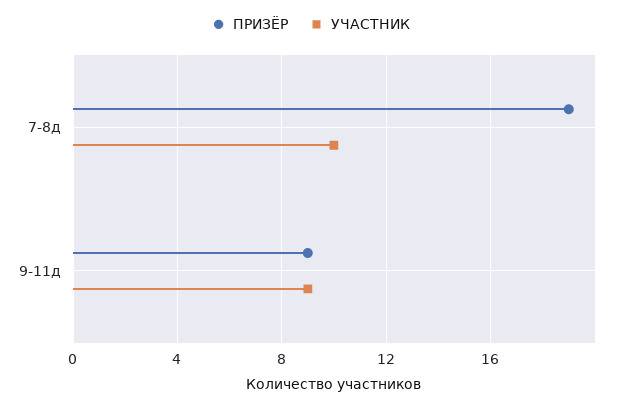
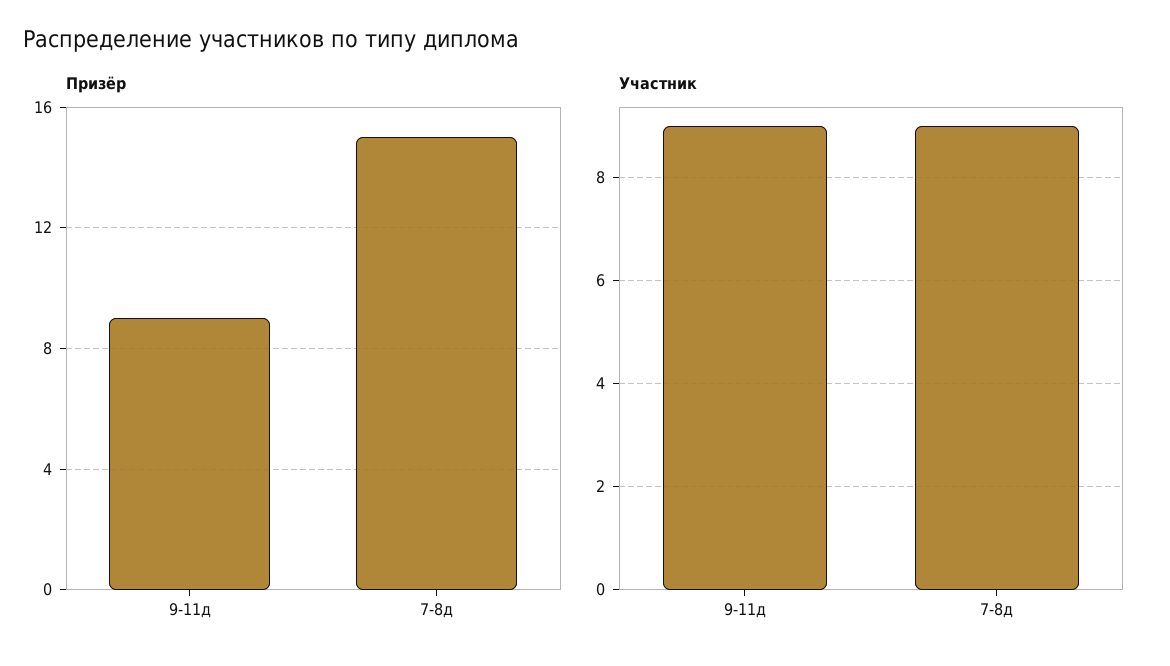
  {
    "ПРИЗЁР": {
-     "7-8д": 19,
+     "7-8д": 15,
      "9-11д": 9
    },
    "УЧАСТНИК": {
-     "7-8д": 10,
+     "7-8д": 9,
      "9-11д": 9
    }
  }

